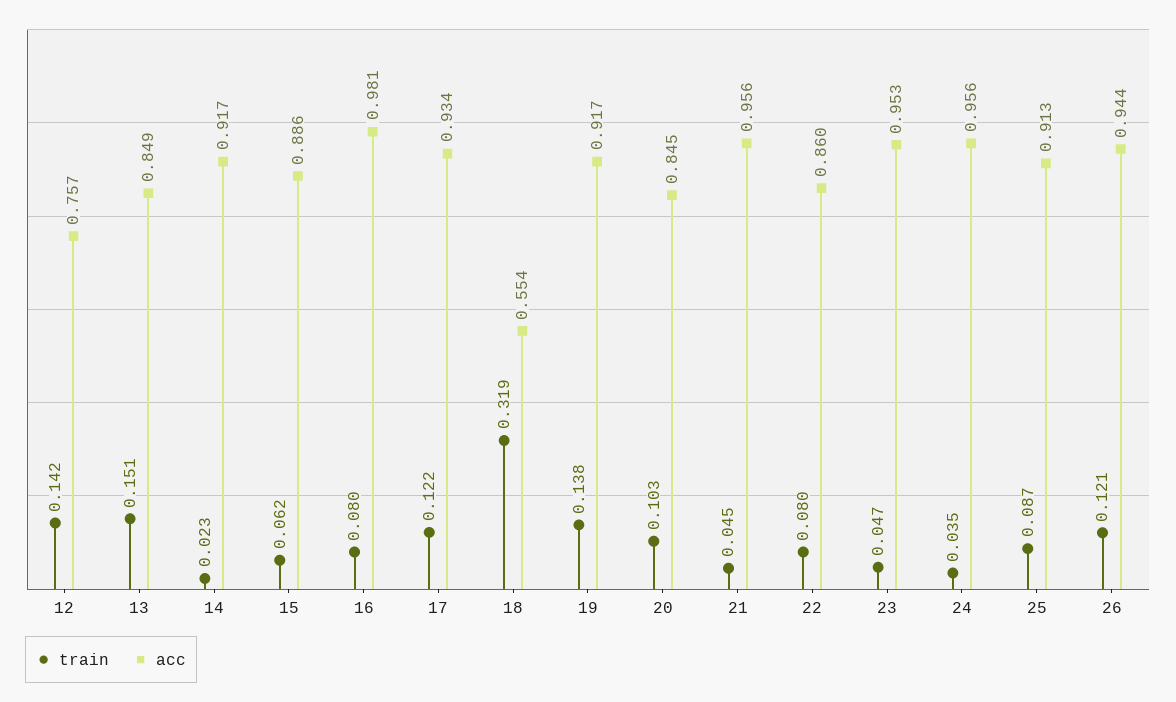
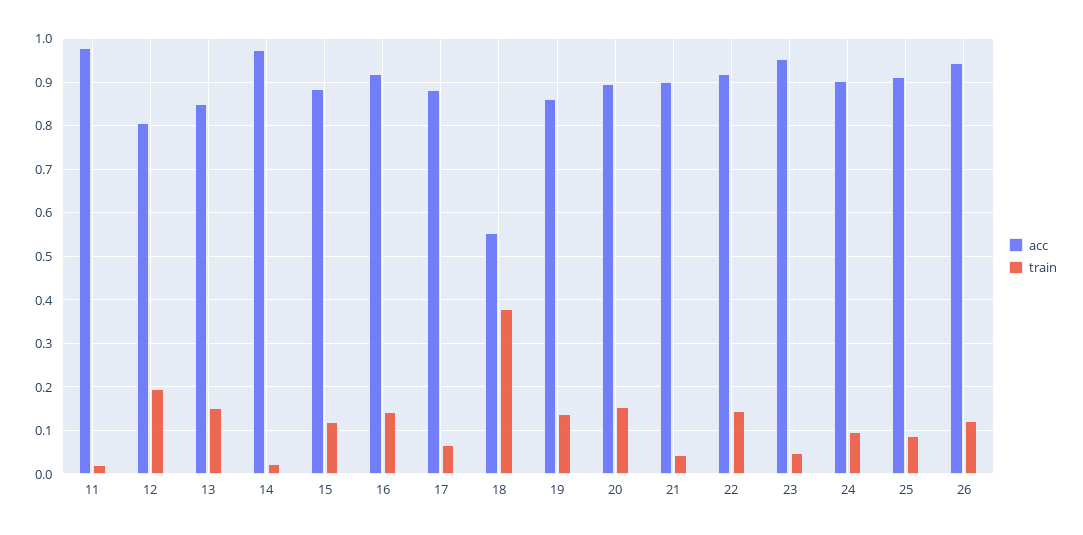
  {
    "train": {
-     "12": 0.142,
+     "12": 0.2,
      "13": 0.151,
      "14": 0.023,
-     "15": 0.062,
+     "15": 0.12,
-     "16": 0.08,
+     "16": 0.14,
-     "17": 0.122,
+     "17": 0.06,
-     "18": 0.319,
+     "18": 0.38,
      "19": 0.138,
-     "20": 0.103,
+     "20": 0.16,
      "21": 0.045,
-     "22": 0.08,
+     "22": 0.14,
      "23": 0.047,
-     "24": 0.035,
+     "24": 0.1,
      "25": 0.087,
-     "26": 0.121
+     "26": 0.121,
+     "11": 0.02
    },
    "acc": {
-     "12": 0.757,
+     "12": 0.8,
      "13": 0.849,
-     "14": 0.917,
+     "14": 0.98,
      "15": 0.886,
-     "16": 0.981,
+     "16": 0.92,
-     "17": 0.934,
+     "17": 0.88,
      "18": 0.554,
-     "19": 0.917,
+     "19": 0.86,
-     "20": 0.845,
+     "20": 0.9,
-     "21": 0.956,
+     "21": 0.9,
-     "22": 0.86,
+     "22": 0.92,
      "23": 0.953,
-     "24": 0.956,
+     "24": 0.9,
      "25": 0.913,
-     "26": 0.944
+     "26": 0.944,
+     "11": 0.98
    }
  }

